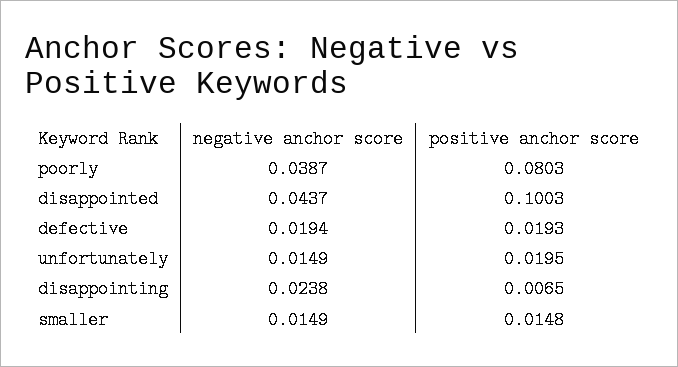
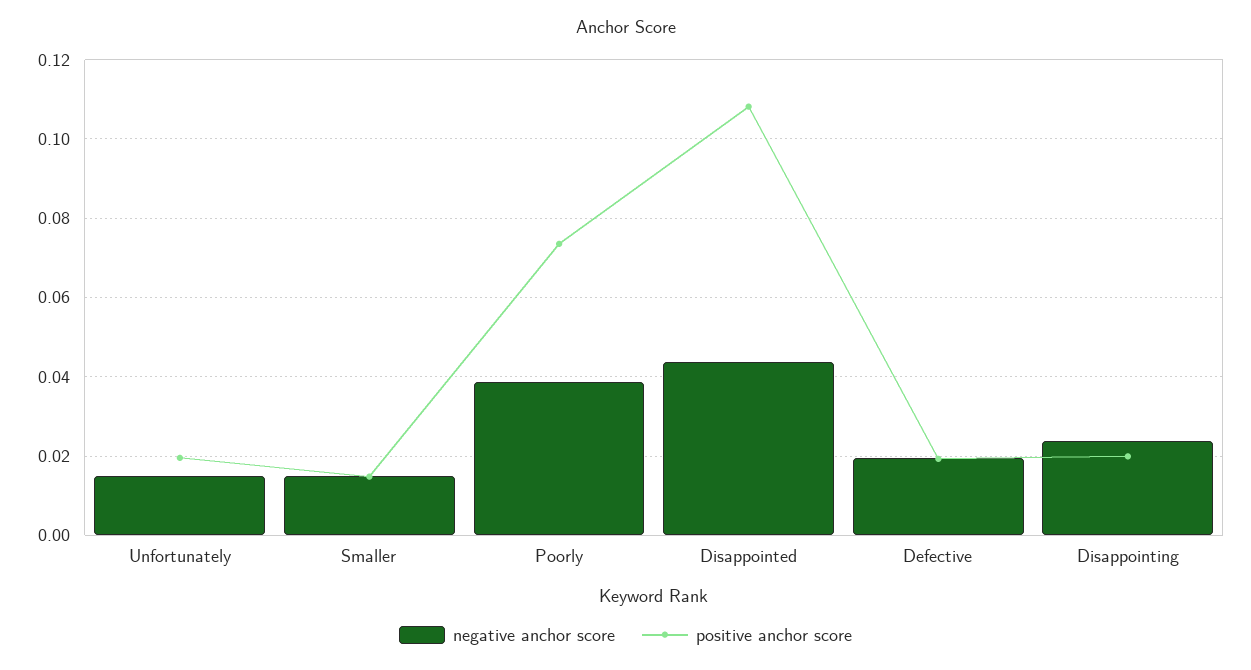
  {
    "negative anchor score": {
      "poorly": 0.0387,
      "disappointed": 0.0437,
      "defective": 0.0194,
      "unfortunately": 0.0149,
      "disappointing": 0.0238,
      "smaller": 0.0149
    },
    "positive anchor score": {
-     "poorly": 0.0803,
+     "poorly": 0.074,
-     "disappointed": 0.1003,
+     "disappointed": 0.108,
      "defective": 0.0193,
      "unfortunately": 0.0195,
-     "disappointing": 0.0065,
+     "disappointing": 0.02,
      "smaller": 0.0148
    }
  }

